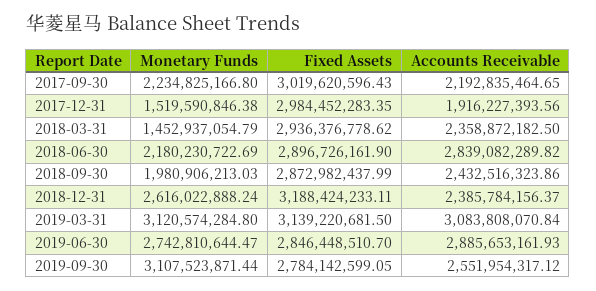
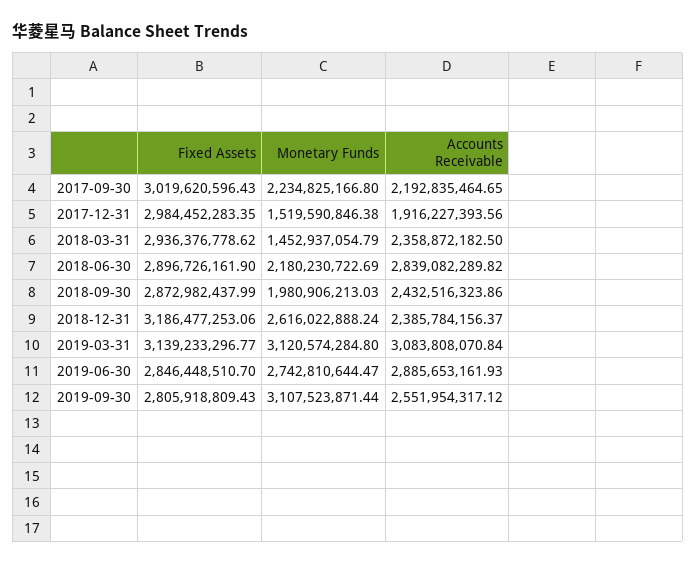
  {
    "Monetary Funds": {
      "2017-09-30": 2234825166.8,
      "2017-12-31": 1519590846.38,
      "2018-03-31": 1452937054.79,
      "2018-06-30": 2180230722.69,
      "2018-09-30": 1980906213.03,
      "2018-12-31": 2616022888.24,
      "2019-03-31": 3120574284.8,
      "2019-06-30": 2742810644.47,
      "2019-09-30": 3107523871.44
    },
    "Fixed Assets": {
      "2017-09-30": 3019620596.43,
      "2017-12-31": 2984452283.35,
      "2018-03-31": 2936376778.62,
      "2018-06-30": 2896726161.9,
      "2018-09-30": 2872982437.99,
-     "2018-12-31": 3188424233.11,
+     "2018-12-31": 3186477253.06,
-     "2019-03-31": 3139220681.5,
+     "2019-03-31": 3139233296.77,
      "2019-06-30": 2846448510.7,
-     "2019-09-30": 2784142599.05
+     "2019-09-30": 2805918809.43
    },
    "Accounts Receivable": {
      "2017-09-30": 2192835464.65,
      "2017-12-31": 1916227393.56,
      "2018-03-31": 2358872182.5,
      "2018-06-30": 2839082289.82,
      "2018-09-30": 2432516323.86,
      "2018-12-31": 2385784156.37,
      "2019-03-31": 3083808070.84,
      "2019-06-30": 2885653161.93,
      "2019-09-30": 2551954317.12
    }
  }

